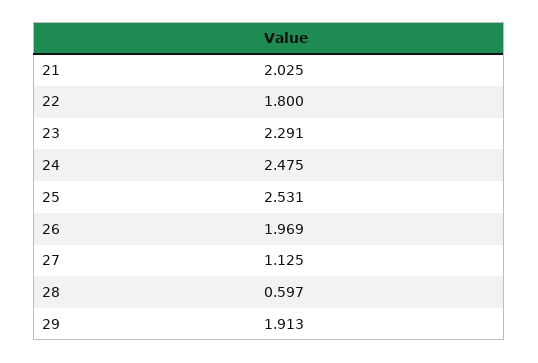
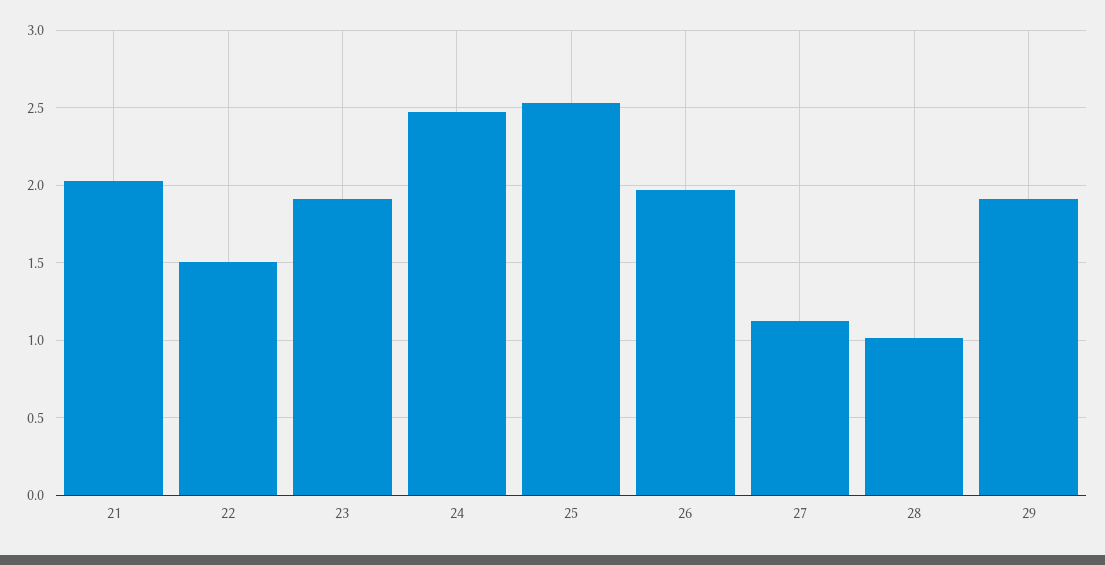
  {
    "21": 2.025,
-   "22": 1.8,
+   "22": 1.5,
-   "23": 2.291,
+   "23": 1.9,
    "24": 2.475,
    "25": 2.531,
    "26": 1.969,
    "27": 1.125,
-   "28": 0.597,
+   "28": 1,
    "29": 1.913
  }

